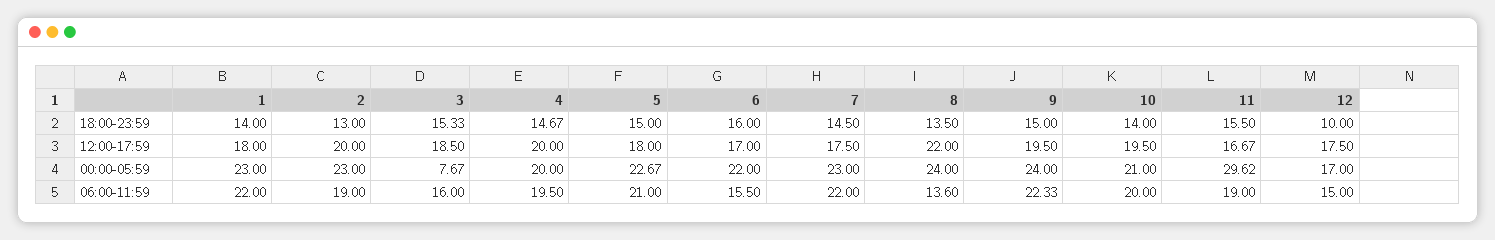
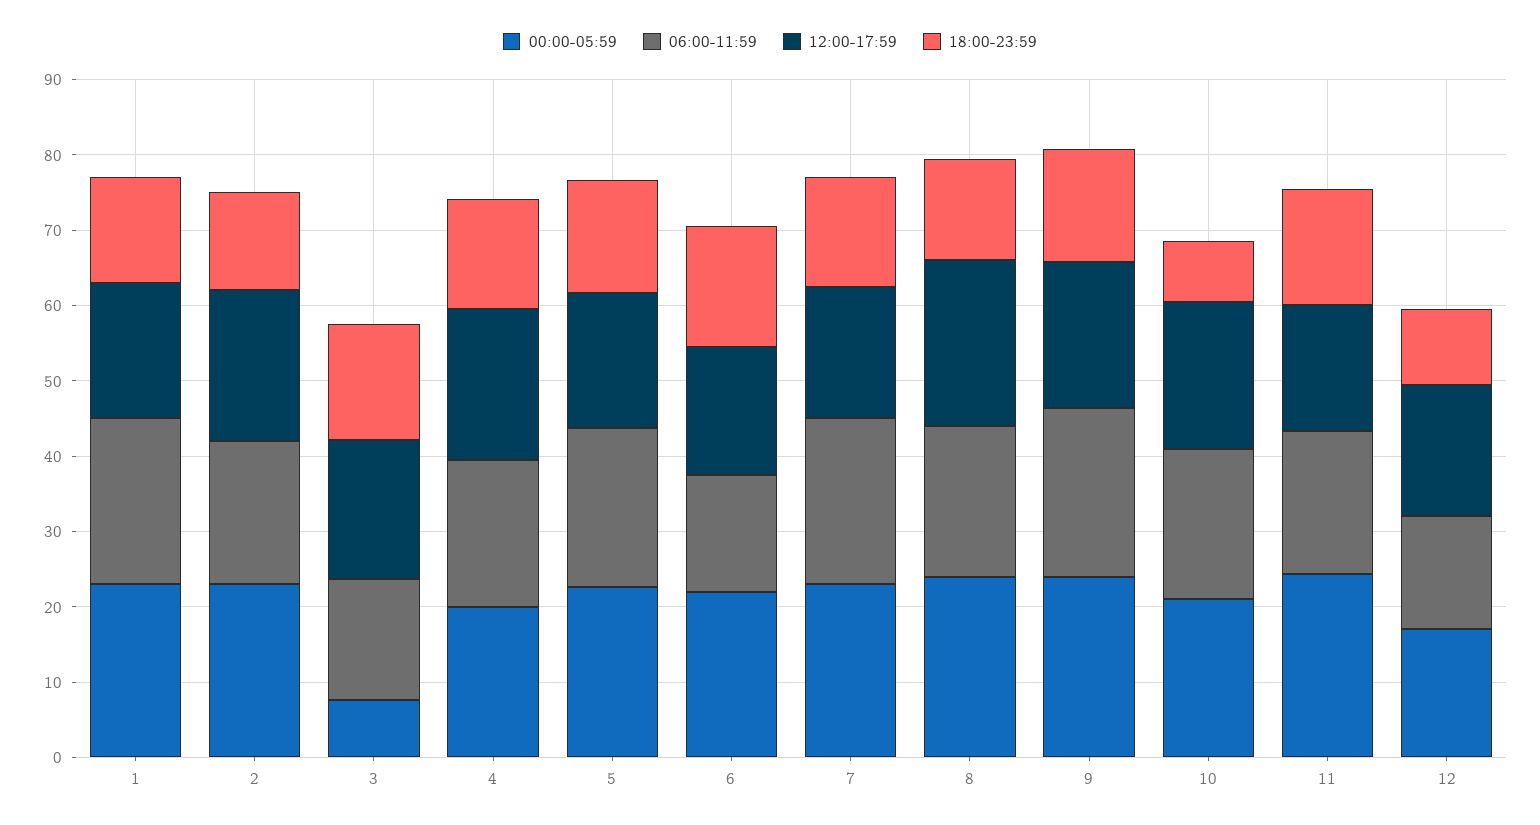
  {
    "18:00-23:59": {
      "1": 14,
      "2": 13,
      "3": 15.33,
      "4": 14.67,
      "5": 15,
      "6": 16,
      "7": 14.5,
      "8": 13.5,
      "9": 15,
-     "10": 14,
+     "10": 8,
      "11": 15.5,
      "12": 10
    },
    "12:00-17:59": {
      "1": 18,
      "2": 20,
      "3": 18.5,
      "4": 20,
      "5": 18,
      "6": 17,
      "7": 17.5,
      "8": 22,
      "9": 19.5,
      "10": 19.5,
      "11": 16.67,
      "12": 17.5
    },
    "00:00-05:59": {
      "1": 23,
      "2": 23,
      "3": 7.67,
      "4": 20,
      "5": 22.67,
      "6": 22,
      "7": 23,
      "8": 24,
      "9": 24,
      "10": 21,
-     "11": 29.62,
+     "11": 24,
      "12": 17
    },
    "06:00-11:59": {
      "1": 22,
      "2": 19,
      "3": 16,
      "4": 19.5,
      "5": 21,
      "6": 15.5,
      "7": 22,
-     "8": 13.6,
+     "8": 20,
      "9": 22.33,
      "10": 20,
      "11": 19,
      "12": 15
    }
  }

